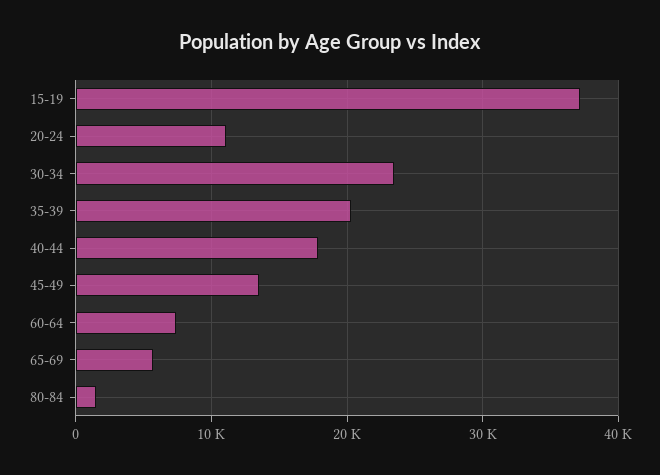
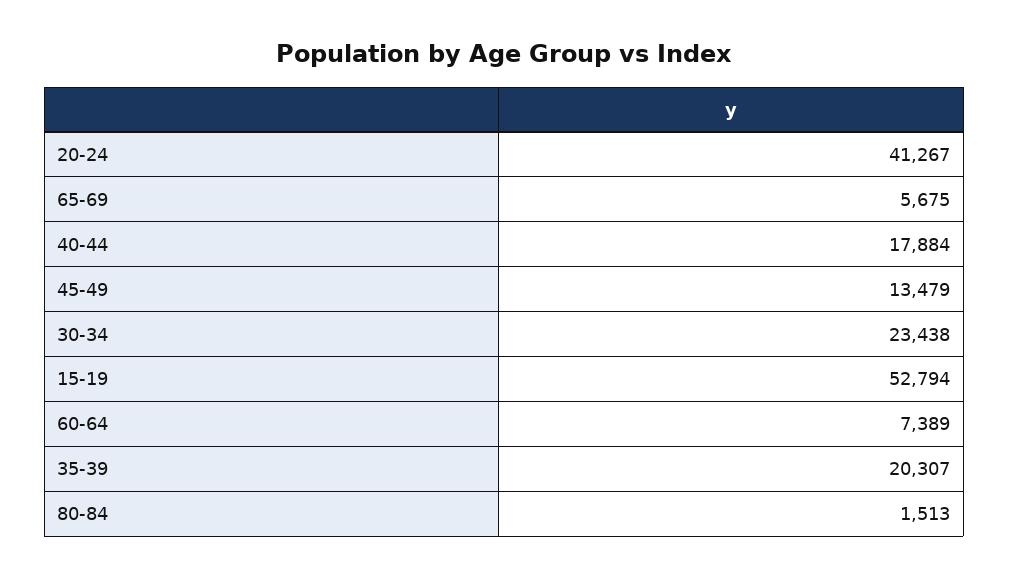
  {
-   "15-19": 37000,
+   "15-19": 52794,
-   "20-24": 11000,
+   "20-24": 41267,
    "30-34": 23438,
    "35-39": 20307,
    "40-44": 17884,
    "45-49": 13479,
    "60-64": 7389,
    "65-69": 5675,
    "80-84": 1513
  }

